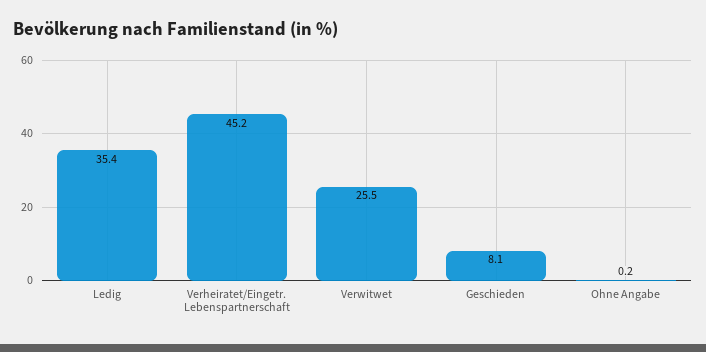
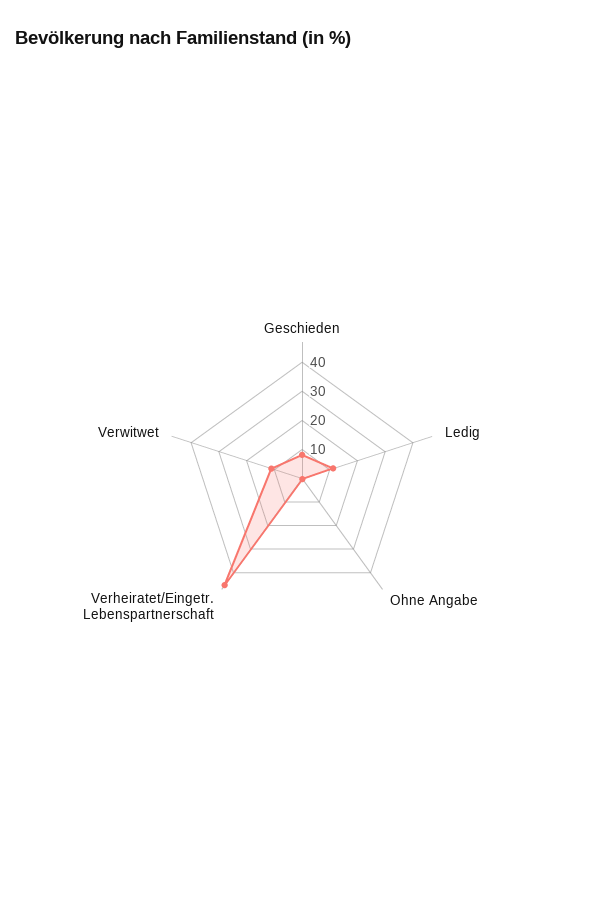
  {
-   "Ledig": 35.4,
+   "Ledig": 10,
    "Verheiratet/Eingetr. Lebenspartnerschaft": 45.2,
-   "Verwitwet": 25.5,
+   "Verwitwet": 10,
    "Geschieden": 8.1,
    "Ohne Angabe": 0.2
  }

